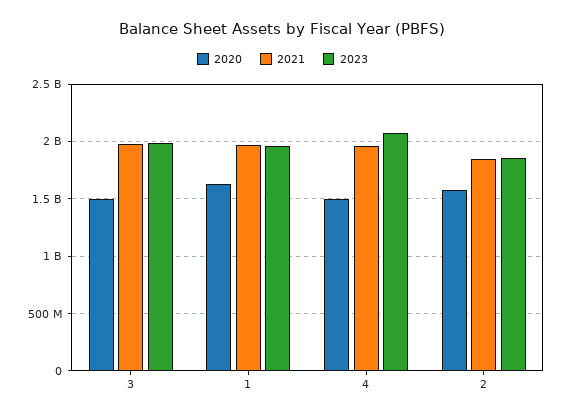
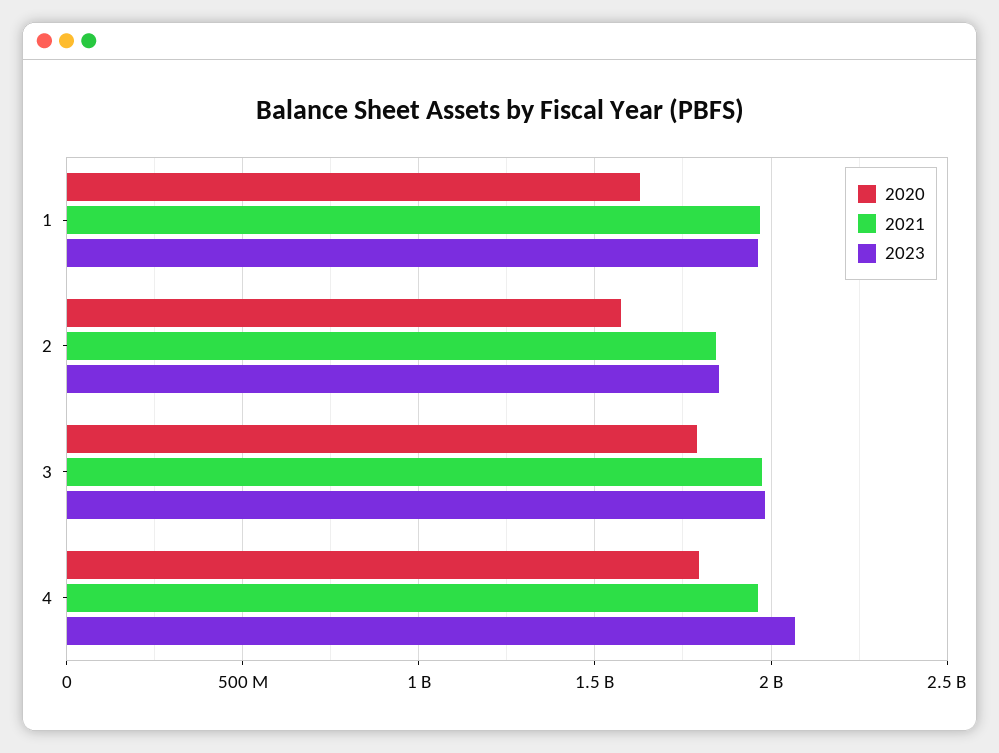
  {
    "2020": {
-     "3": 1500000000,
+     "3": 1800000000,
      "1": 1650000000,
-     "4": 1500000000,
+     "4": 1800000000,
      "2": 1550000000
    },
    "2021": {
      "3": 1950000000,
      "1": 1950000000,
      "4": 1950000000,
      "2": 1850000000
    },
    "2023": {
      "3": 2000000000,
      "1": 1950000000,
      "4": 2050000000,
      "2": 1850000000
    }
  }

